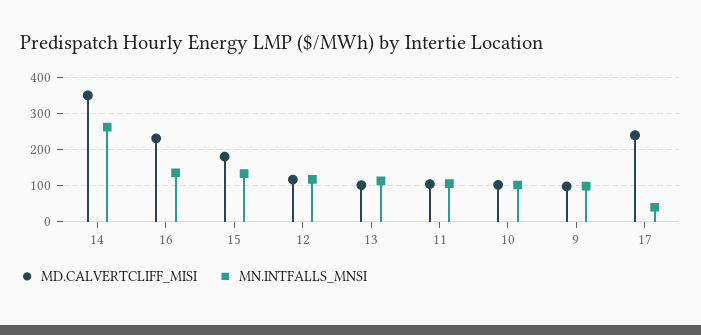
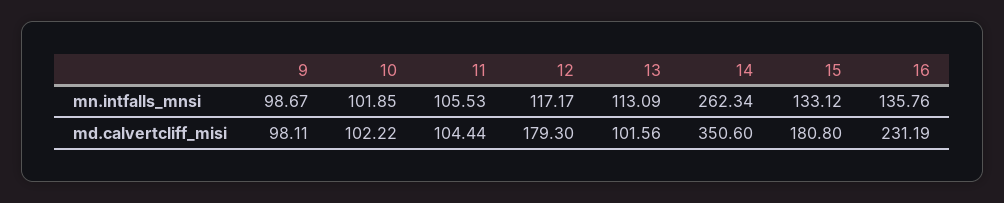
  {
    "MD.CALVERTCLIFF_MISI": {
      "14": 350.6,
      "16": 231.19,
      "15": 180.8,
-     "12": 120,
+     "12": 179.3,
      "13": 101.56,
      "11": 104.44,
      "10": 102.22,
-     "9": 98.11,
+     "9": 98.11
-     "17": 240
    },
    "MN.INTFALLS_MNSI": {
      "14": 262.34,
      "16": 135.76,
      "15": 133.12,
      "12": 117.17,
      "13": 113.09,
      "11": 105.53,
      "10": 101.85,
-     "9": 98.67,
+     "9": 98.67
-     "17": 40
    }
  }

